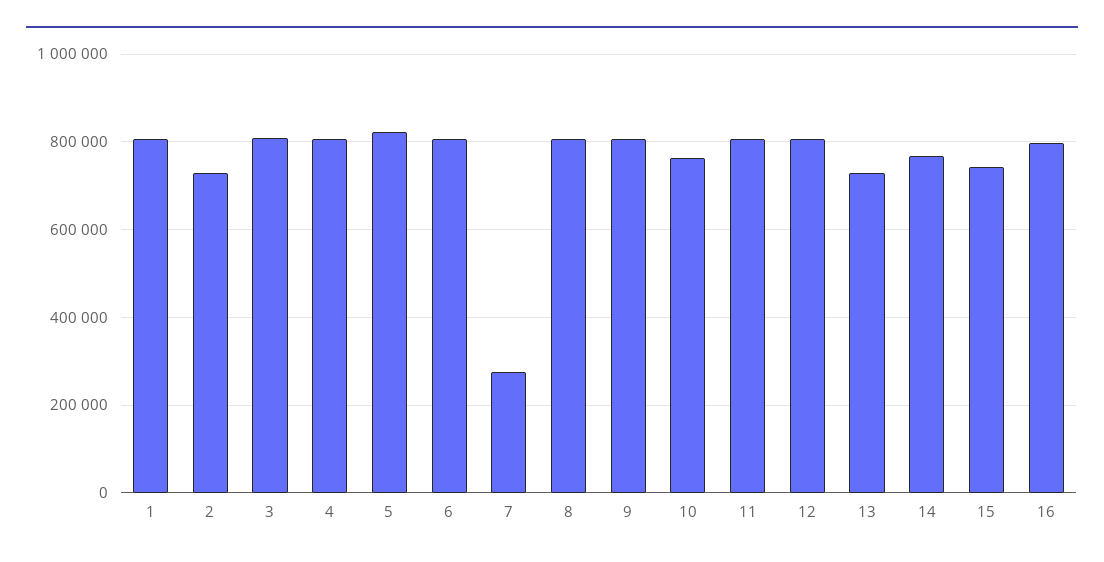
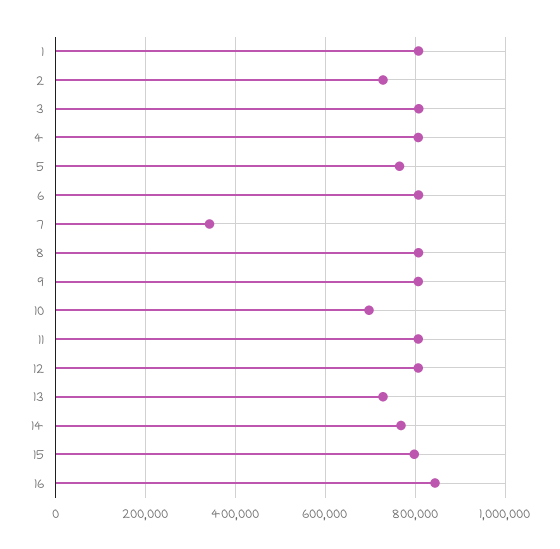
  {
    "1": 800000,
    "2": 720000,
    "3": 800000,
    "4": 800000,
-   "5": 820000,
+   "5": 760000,
    "6": 800000,
-   "7": 280000,
+   "7": 340000,
    "8": 800000,
    "9": 800000,
-   "10": 760000,
+   "10": 700000,
    "11": 800000,
    "12": 800000,
    "13": 720000,
    "14": 760000,
-   "15": 740000,
+   "15": 800000,
-   "16": 800000
+   "16": 840000
  }

